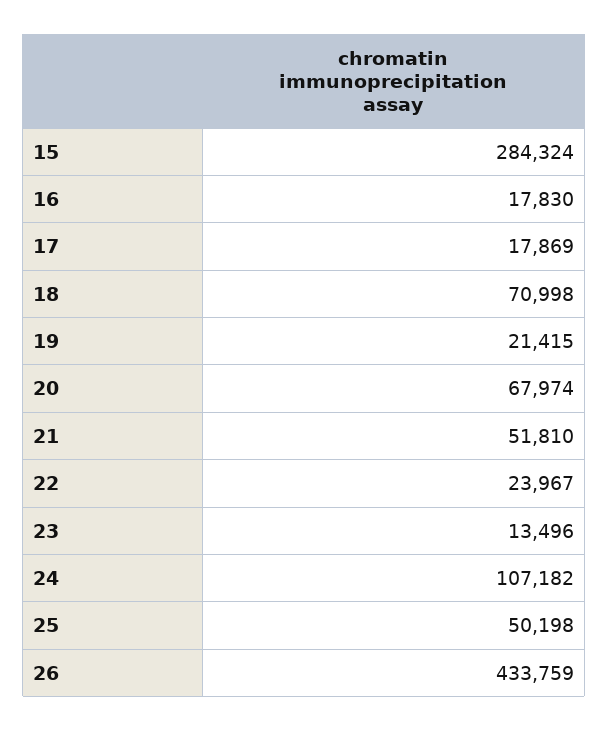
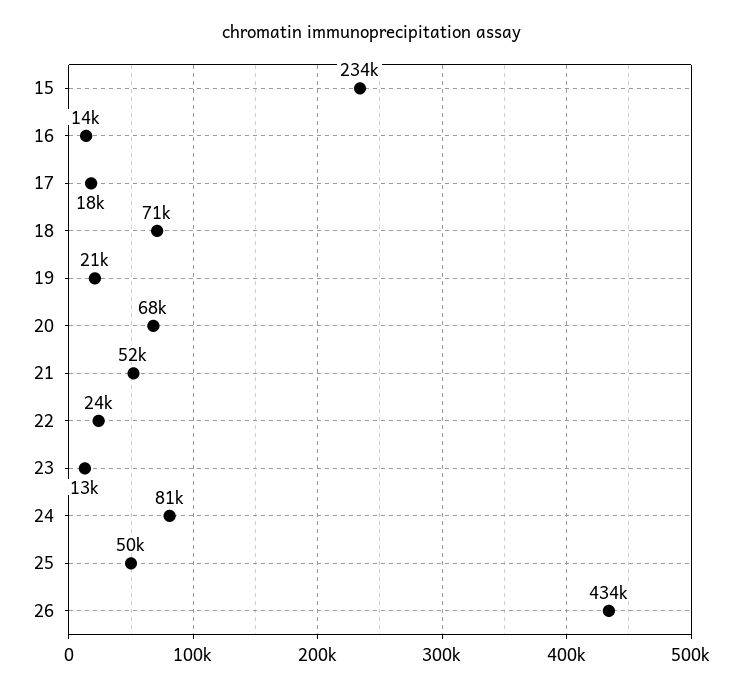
  {
-   "15": 284324,
+   "15": 234000,
-   "16": 17830,
+   "16": 14000,
    "17": 17869,
    "18": 70998,
    "19": 21415,
    "20": 67974,
    "21": 51810,
    "22": 23967,
    "23": 13496,
-   "24": 107182,
+   "24": 81000,
    "25": 50198,
    "26": 433759
  }

